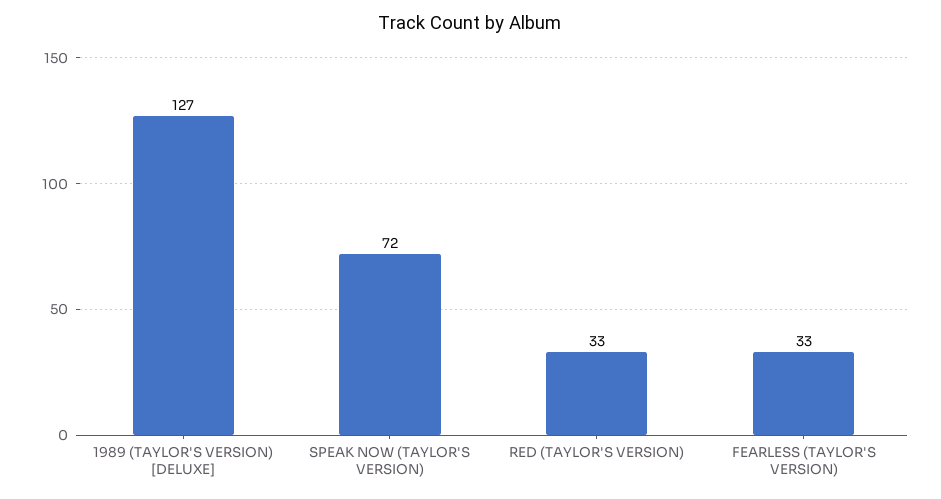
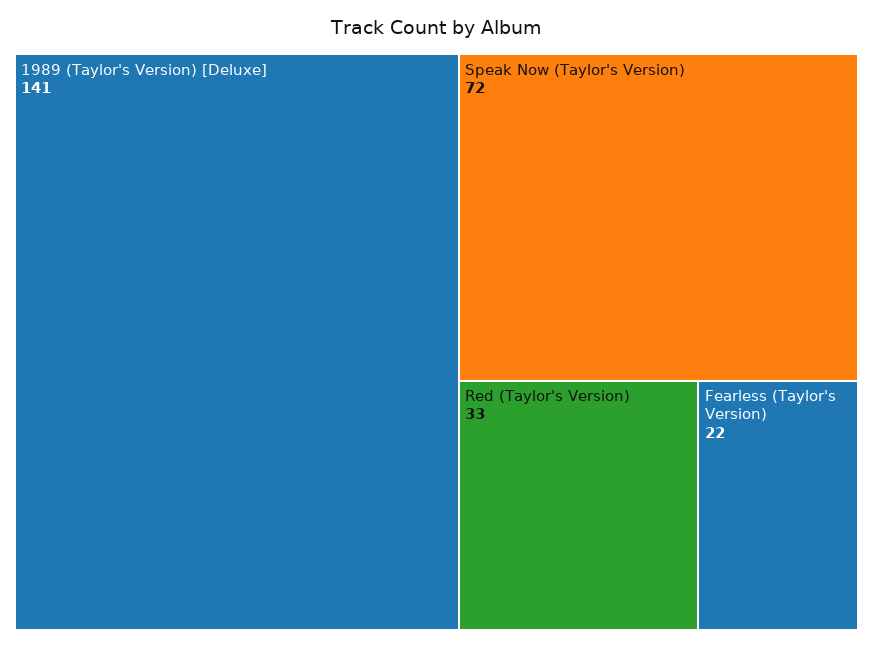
  {
-   "1989 (TAYLOR'S VERSION) [DELUXE]": 127,
+   "1989 (TAYLOR'S VERSION) [DELUXE]": 141,
    "SPEAK NOW (TAYLOR'S VERSION)": 72,
    "RED (TAYLOR'S VERSION)": 33,
-   "FEARLESS (TAYLOR'S VERSION)": 33
+   "FEARLESS (TAYLOR'S VERSION)": 22
  }

